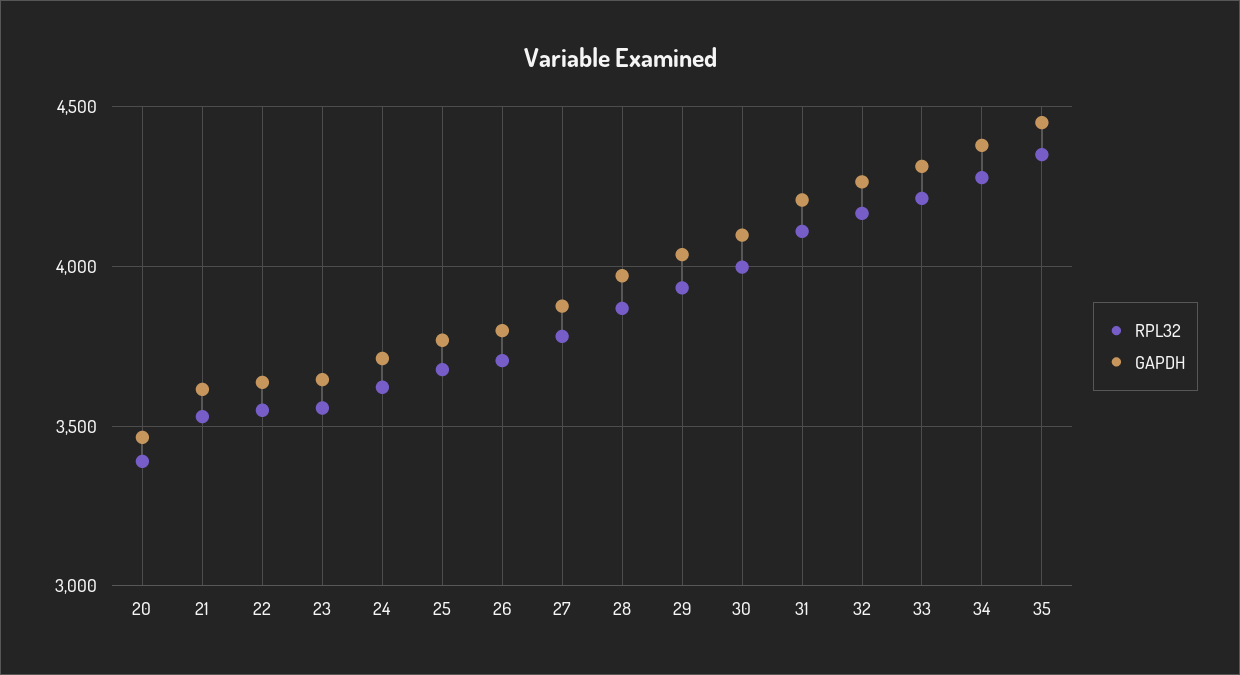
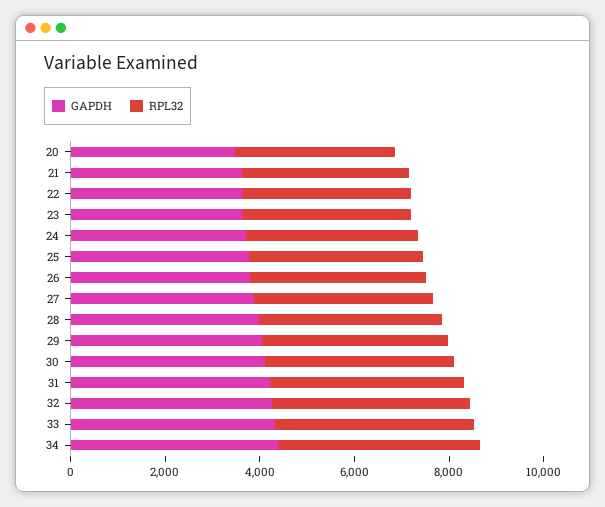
  {
    "RPL32": {
      "20": 3400,
      "21": 3550,
      "22": 3550,
      "23": 3550,
      "24": 3600,
      "25": 3700,
      "26": 3700,
      "27": 3800,
      "28": 3850,
      "29": 3950,
      "30": 4000,
      "31": 4100,
      "32": 4150,
      "33": 4200,
-     "34": 4300,
+     "34": 4300
-     "35": 4350
    },
    "GAPDH": {
      "20": 3450,
      "21": 3600,
      "22": 3650,
      "23": 3650,
      "24": 3700,
      "25": 3750,
      "26": 3800,
      "27": 3900,
      "28": 3950,
      "29": 4050,
      "30": 4100,
      "31": 4200,
      "32": 4250,
      "33": 4300,
-     "34": 4400,
+     "34": 4400
-     "35": 4450
    }
  }

